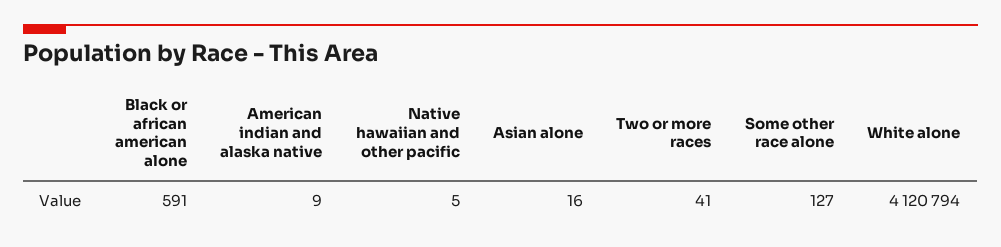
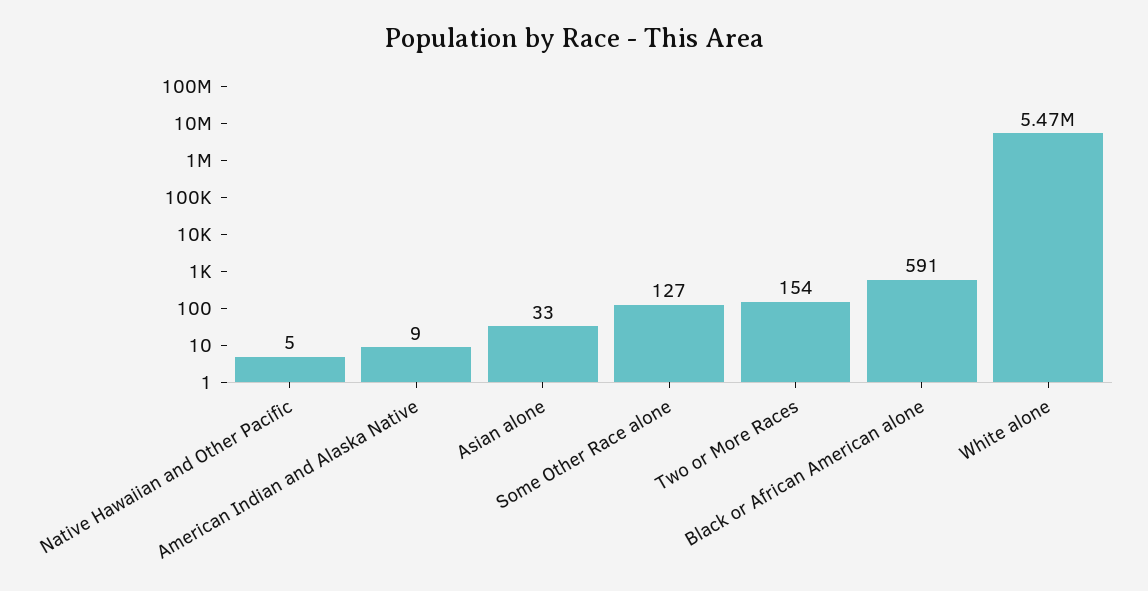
  {
    "Black or african american alone": 591,
    "American indian and alaska native": 9,
    "Native hawaiian and other pacific": 5,
-   "Asian alone": 16,
+   "Asian alone": 33,
-   "Two or more races": 41,
+   "Two or more races": 154,
    "Some other race alone": 127,
-   "White alone": 4120794
+   "White alone": 5470000
  }

